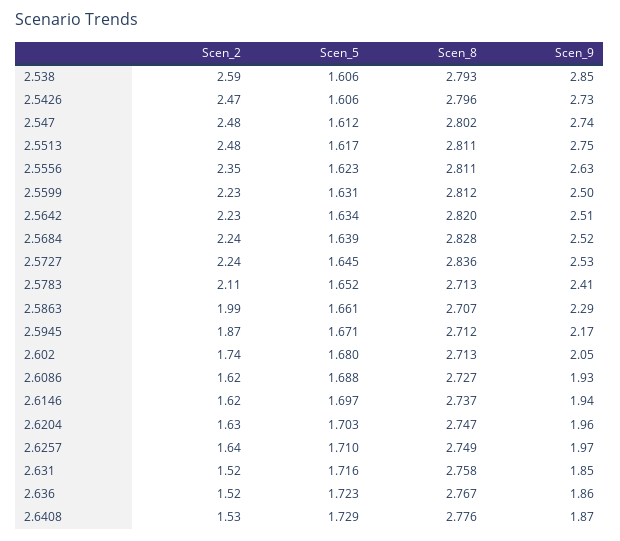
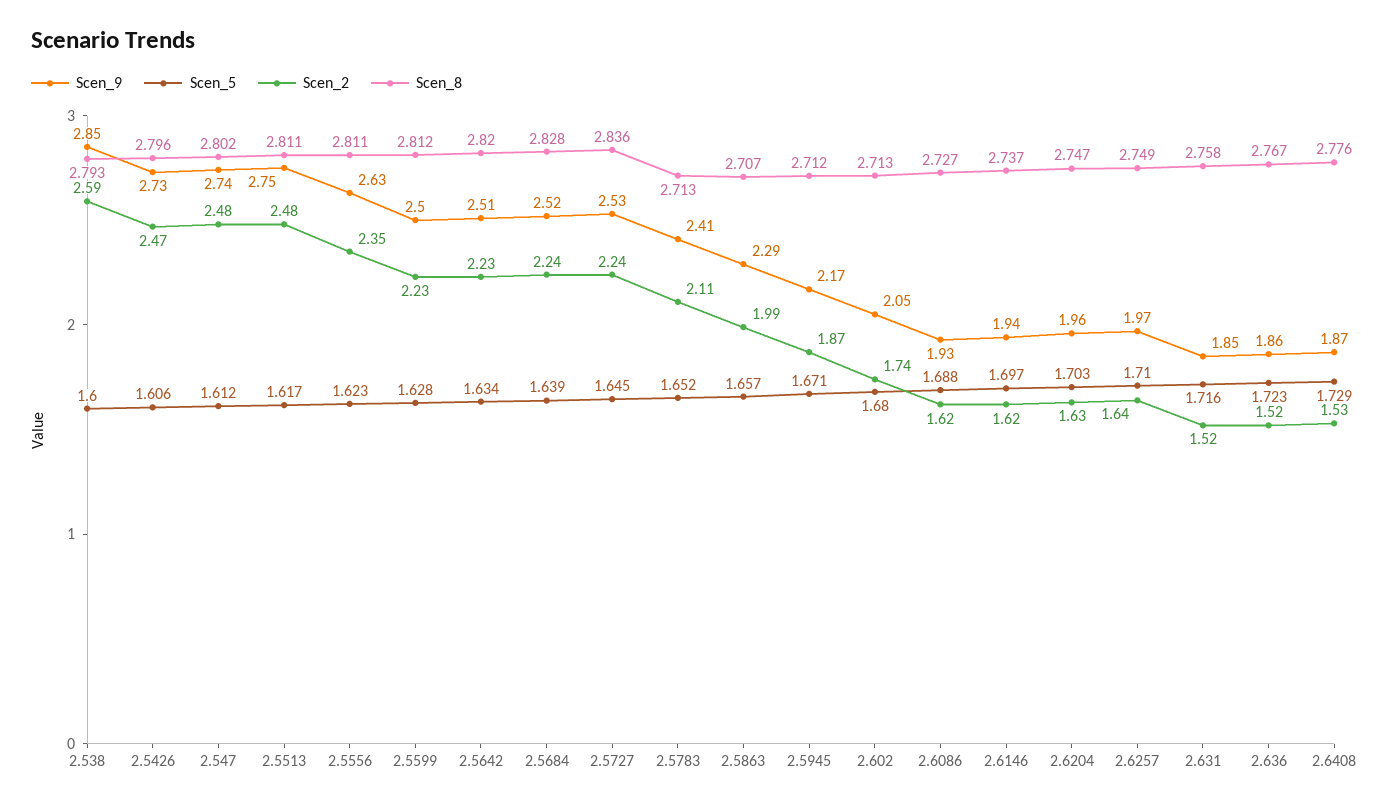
  {
    "Scen_2": {
      "2.538": 2.59,
      "2.5426": 2.47,
      "2.547": 2.48,
      "2.5513": 2.48,
      "2.5556": 2.35,
      "2.5599": 2.23,
      "2.5642": 2.23,
      "2.5684": 2.24,
      "2.5727": 2.24,
      "2.5783": 2.11,
      "2.5863": 1.99,
      "2.5945": 1.87,
      "2.602": 1.74,
      "2.6086": 1.62,
      "2.6146": 1.62,
      "2.6204": 1.63,
      "2.6257": 1.64,
      "2.631": 1.52,
      "2.636": 1.52,
      "2.6408": 1.53
    },
    "Scen_5": {
-     "2.538": 1.606,
+     "2.538": 1.6,
      "2.5426": 1.606,
      "2.547": 1.612,
      "2.5513": 1.617,
      "2.5556": 1.623,
-     "2.5599": 1.631,
+     "2.5599": 1.628,
      "2.5642": 1.634,
      "2.5684": 1.639,
      "2.5727": 1.645,
      "2.5783": 1.652,
-     "2.5863": 1.661,
+     "2.5863": 1.657,
      "2.5945": 1.671,
      "2.602": 1.68,
      "2.6086": 1.688,
      "2.6146": 1.697,
      "2.6204": 1.703,
      "2.6257": 1.71,
      "2.631": 1.716,
      "2.636": 1.723,
      "2.6408": 1.729
    },
    "Scen_8": {
      "2.538": 2.793,
      "2.5426": 2.796,
      "2.547": 2.802,
      "2.5513": 2.811,
      "2.5556": 2.811,
      "2.5599": 2.812,
      "2.5642": 2.82,
      "2.5684": 2.828,
      "2.5727": 2.836,
      "2.5783": 2.713,
      "2.5863": 2.707,
      "2.5945": 2.712,
      "2.602": 2.713,
      "2.6086": 2.727,
      "2.6146": 2.737,
      "2.6204": 2.747,
      "2.6257": 2.749,
      "2.631": 2.758,
      "2.636": 2.767,
      "2.6408": 2.776
    },
    "Scen_9": {
      "2.538": 2.85,
      "2.5426": 2.73,
      "2.547": 2.74,
      "2.5513": 2.75,
      "2.5556": 2.63,
      "2.5599": 2.5,
      "2.5642": 2.51,
      "2.5684": 2.52,
      "2.5727": 2.53,
      "2.5783": 2.41,
      "2.5863": 2.29,
      "2.5945": 2.17,
      "2.602": 2.05,
      "2.6086": 1.93,
      "2.6146": 1.94,
      "2.6204": 1.96,
      "2.6257": 1.97,
      "2.631": 1.85,
      "2.636": 1.86,
      "2.6408": 1.87
    }
  }

